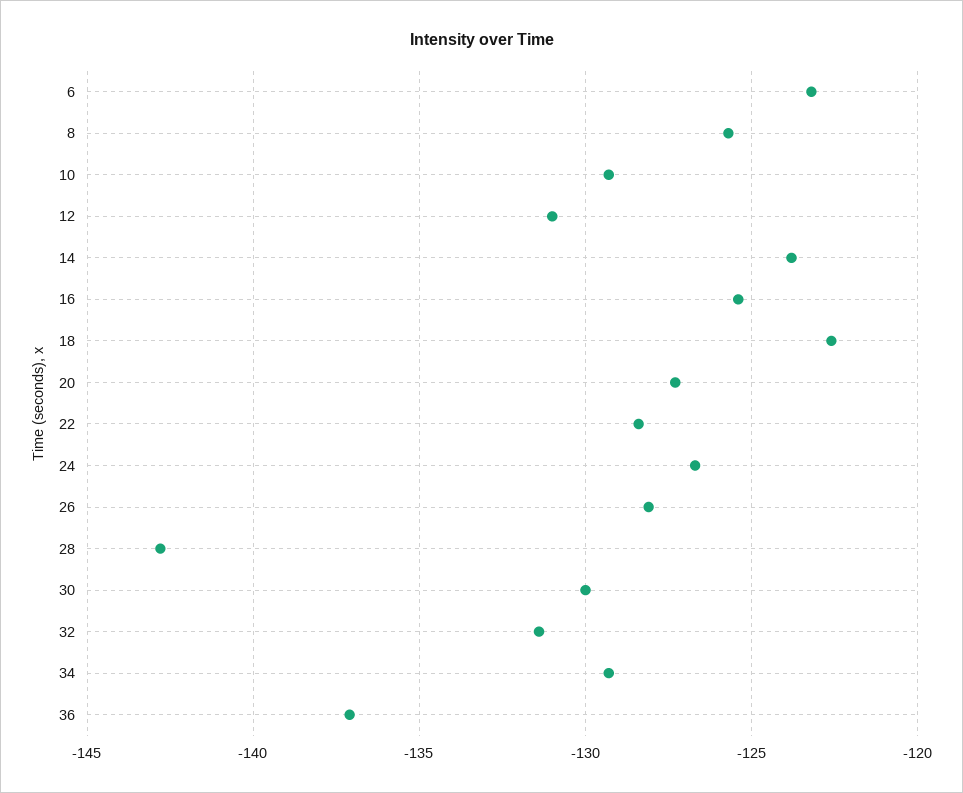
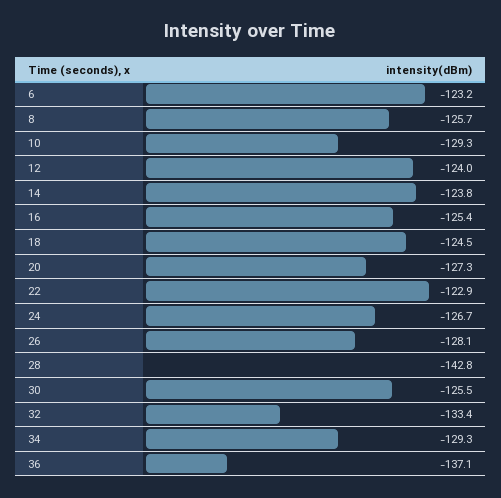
  {
    "6": -123.2,
    "8": -125.7,
    "10": -129.3,
-   "12": -131,
+   "12": -124,
    "14": -123.8,
    "16": -125.4,
-   "18": -122.5,
+   "18": -124.5,
    "20": -127.3,
-   "22": -128.5,
+   "22": -122.9,
    "24": -126.7,
    "26": -128.1,
    "28": -142.8,
-   "30": -130,
+   "30": -125.5,
-   "32": -131.5,
+   "32": -133.4,
    "34": -129.3,
    "36": -137.1
  }

